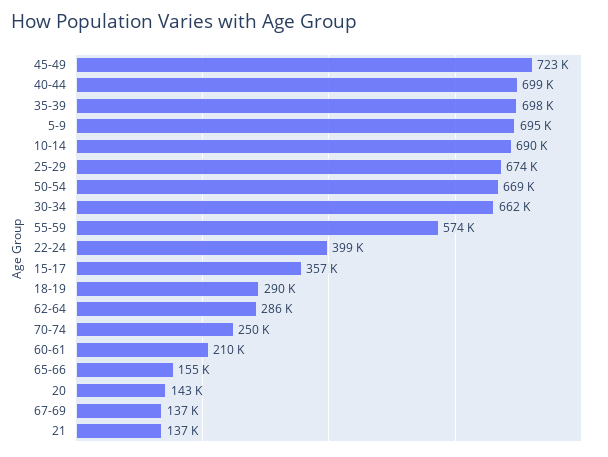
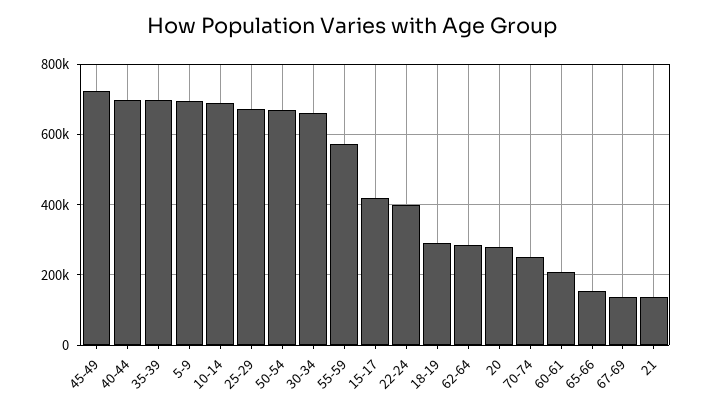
  {
    "45-49": 723000,
    "40-44": 699000,
    "35-39": 698000,
    "5-9": 695000,
    "10-14": 690000,
    "25-29": 674000,
    "50-54": 669000,
    "30-34": 662000,
    "55-59": 574000,
    "22-24": 399000,
-   "15-17": 357000,
+   "15-17": 420000,
    "18-19": 290000,
    "62-64": 286000,
    "70-74": 250000,
    "60-61": 210000,
    "65-66": 155000,
-   "20": 143000,
+   "20": 280000,
    "67-69": 137000,
    "21": 137000
  }

